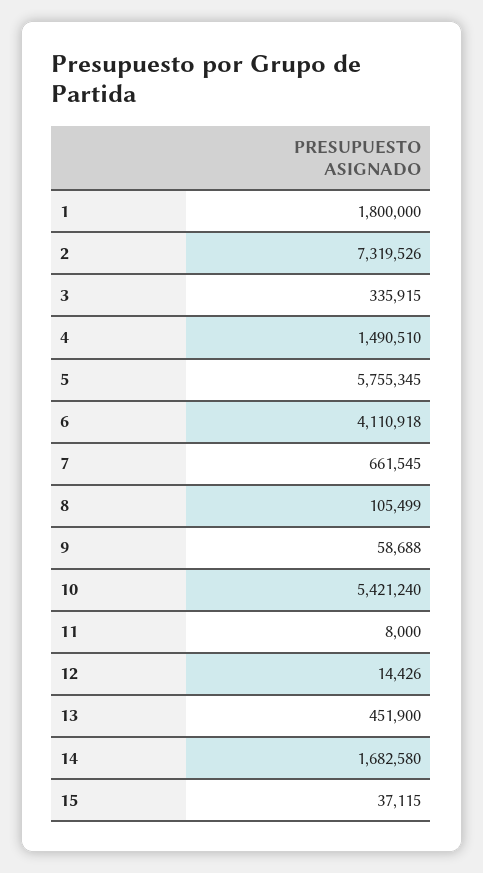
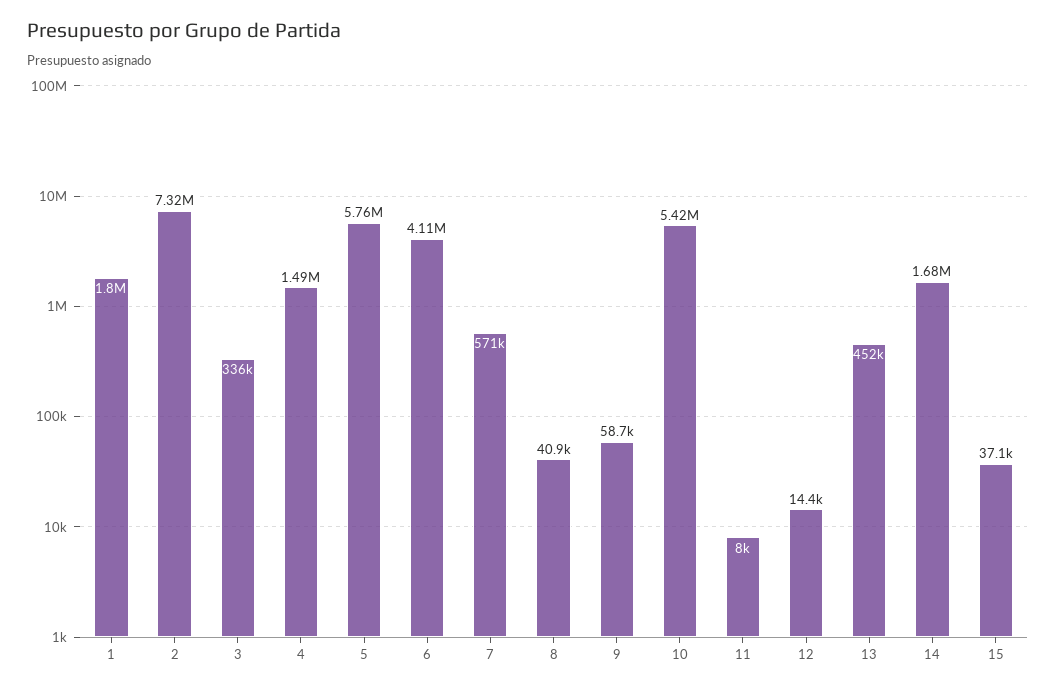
  {
    "1": 1800000,
    "2": 7319526,
    "3": 335915,
    "4": 1490510,
    "5": 5755345,
    "6": 4110918,
-   "7": 661545,
+   "7": 571000,
-   "8": 105499,
+   "8": 40900,
    "9": 58688,
    "10": 5421240,
    "11": 8000,
    "12": 14426,
    "13": 451900,
    "14": 1682580,
    "15": 37115
  }

